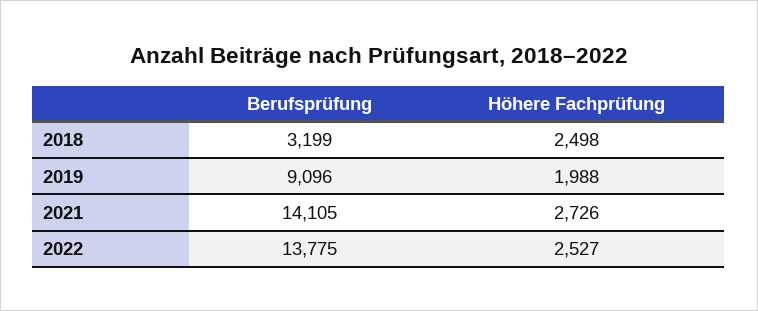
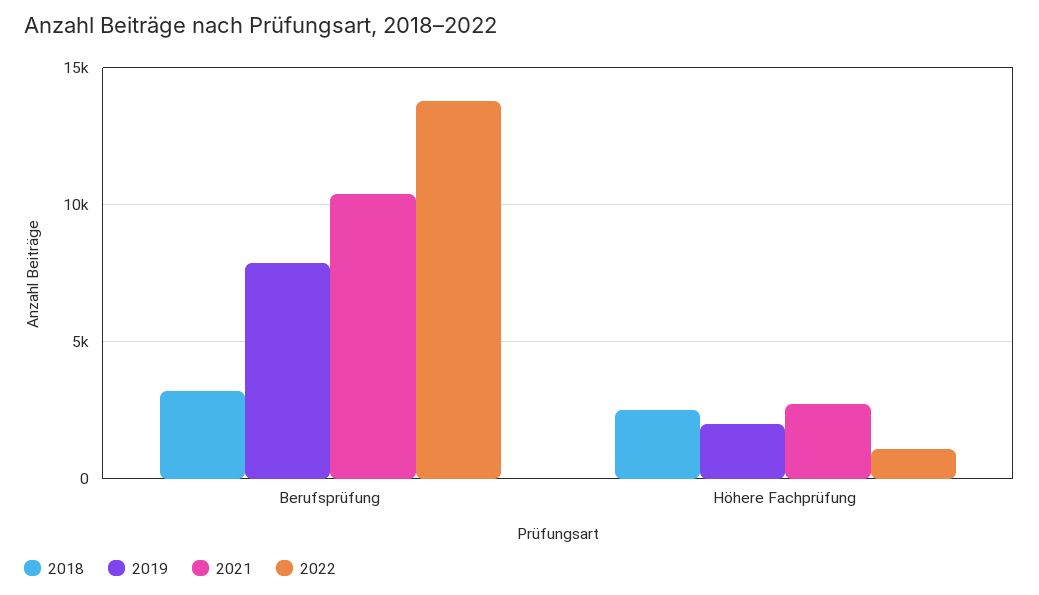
  {
    "2018": {
      "Berufsprüfung": 3199,
      "Höhere Fachprüfung": 2498
    },
    "2019": {
-     "Berufsprüfung": 9096,
+     "Berufsprüfung": 8000,
      "Höhere Fachprüfung": 1988
    },
    "2021": {
-     "Berufsprüfung": 14105,
+     "Berufsprüfung": 10500,
      "Höhere Fachprüfung": 2726
    },
    "2022": {
      "Berufsprüfung": 13775,
-     "Höhere Fachprüfung": 2527
+     "Höhere Fachprüfung": 1000
    }
  }

